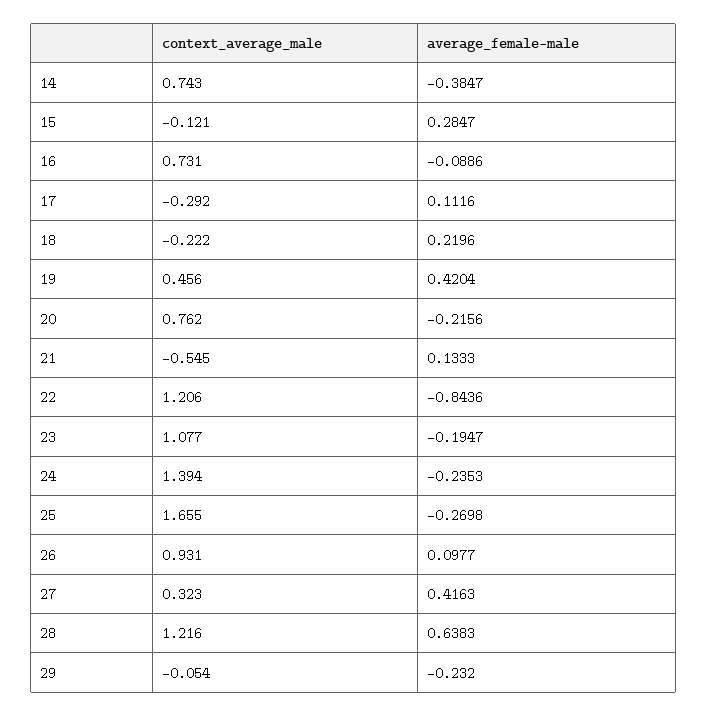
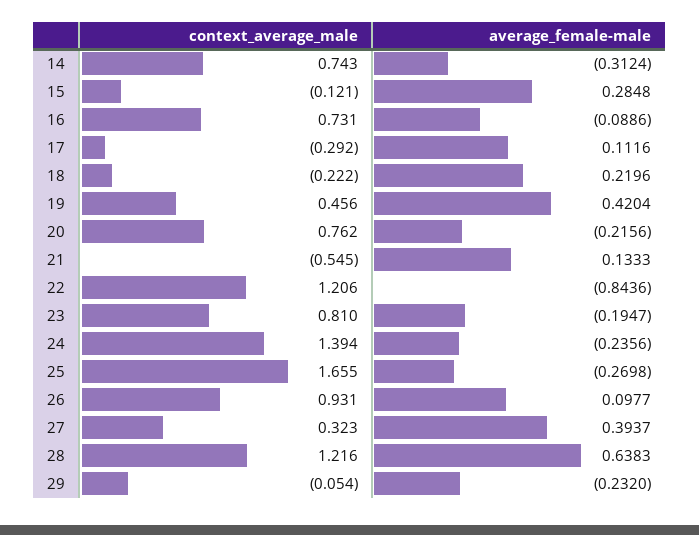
  {
    "context_average_male": {
      "14": 0.743,
      "15": -0.121,
      "16": 0.731,
      "17": -0.292,
      "18": -0.222,
      "19": 0.456,
      "20": 0.762,
      "21": -0.545,
      "22": 1.206,
-     "23": 1.077,
+     "23": 0.81,
      "24": 1.394,
      "25": 1.655,
      "26": 0.931,
      "27": 0.323,
      "28": 1.216,
      "29": -0.054
    },
    "average_female-male": {
-     "14": -0.3847,
+     "14": -0.3124,
-     "15": 0.2847,
+     "15": 0.2848,
      "16": -0.0886,
      "17": 0.1116,
      "18": 0.2196,
      "19": 0.4204,
      "20": -0.2156,
      "21": 0.1333,
      "22": -0.8436,
      "23": -0.1947,
-     "24": -0.2353,
+     "24": -0.2356,
      "25": -0.2698,
      "26": 0.0977,
-     "27": 0.4163,
+     "27": 0.3937,
      "28": 0.6383,
      "29": -0.232
    }
  }

